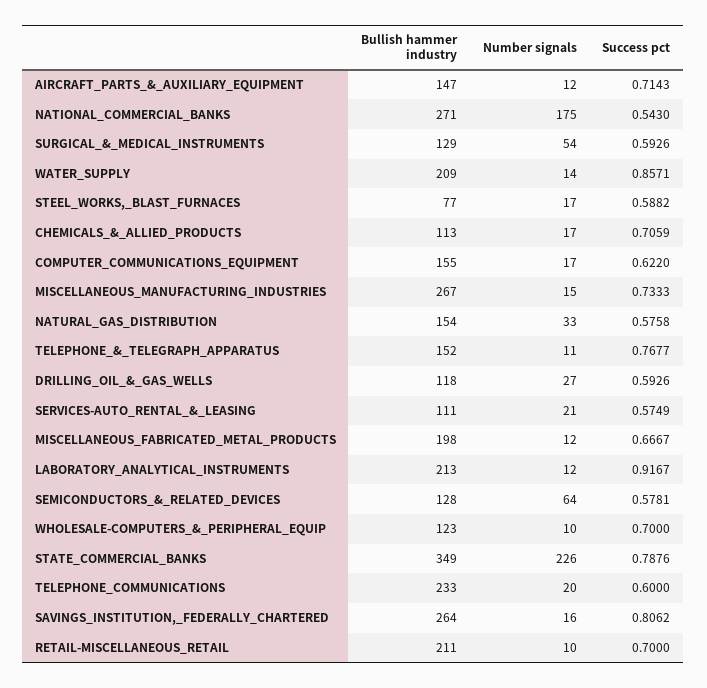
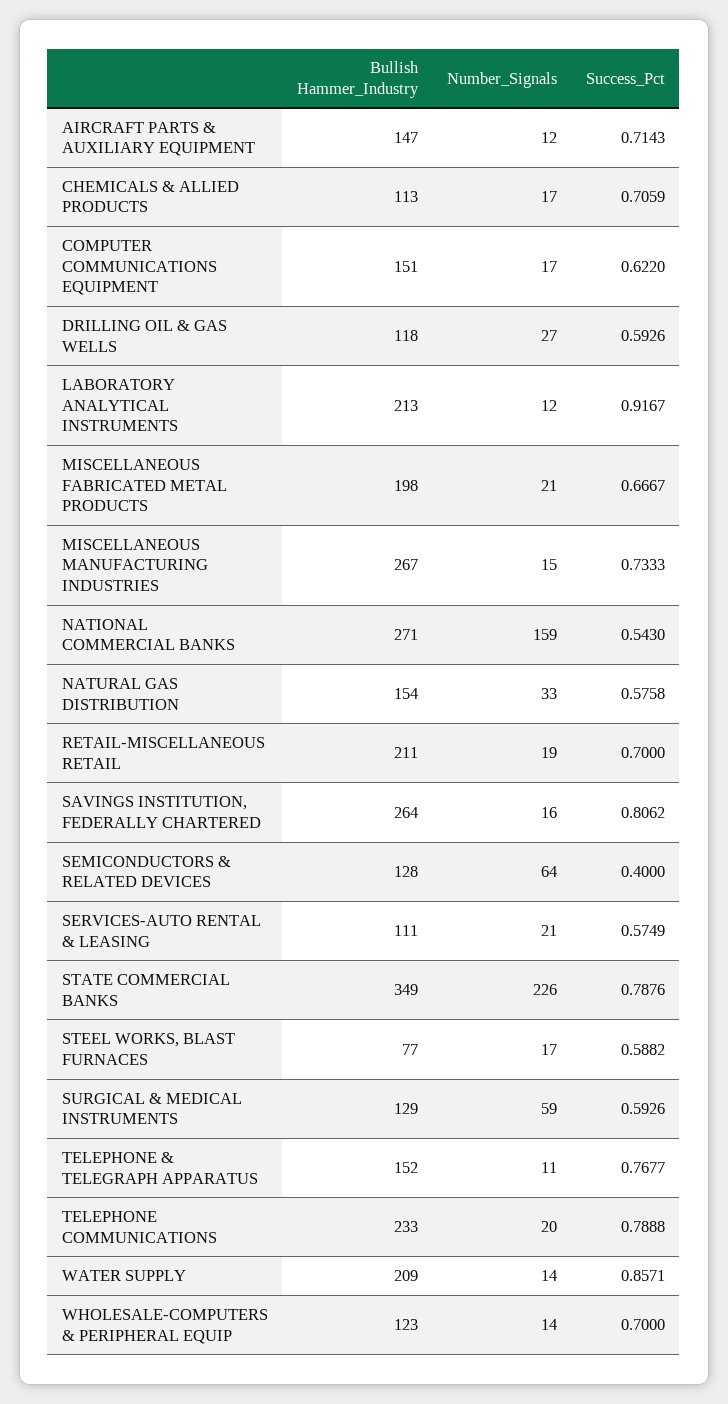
  {
    "Bullish hammer industry": {
      "AIRCRAFT_PARTS_&_AUXILIARY_EQUIPMENT": 147,
      "NATIONAL_COMMERCIAL_BANKS": 271,
      "SURGICAL_&_MEDICAL_INSTRUMENTS": 129,
      "WATER_SUPPLY": 209,
      "STEEL_WORKS,_BLAST_FURNACES": 77,
      "CHEMICALS_&_ALLIED_PRODUCTS": 113,
-     "COMPUTER_COMMUNICATIONS_EQUIPMENT": 155,
+     "COMPUTER_COMMUNICATIONS_EQUIPMENT": 151,
      "MISCELLANEOUS_MANUFACTURING_INDUSTRIES": 267,
      "NATURAL_GAS_DISTRIBUTION": 154,
      "TELEPHONE_&_TELEGRAPH_APPARATUS": 152,
      "DRILLING_OIL_&_GAS_WELLS": 118,
      "SERVICES-AUTO_RENTAL_&_LEASING": 111,
      "MISCELLANEOUS_FABRICATED_METAL_PRODUCTS": 198,
      "LABORATORY_ANALYTICAL_INSTRUMENTS": 213,
      "SEMICONDUCTORS_&_RELATED_DEVICES": 128,
      "WHOLESALE-COMPUTERS_&_PERIPHERAL_EQUIP": 123,
      "STATE_COMMERCIAL_BANKS": 349,
      "TELEPHONE_COMMUNICATIONS": 233,
      "SAVINGS_INSTITUTION,_FEDERALLY_CHARTERED": 264,
      "RETAIL-MISCELLANEOUS_RETAIL": 211
    },
    "Number signals": {
      "AIRCRAFT_PARTS_&_AUXILIARY_EQUIPMENT": 12,
-     "NATIONAL_COMMERCIAL_BANKS": 175,
+     "NATIONAL_COMMERCIAL_BANKS": 159,
-     "SURGICAL_&_MEDICAL_INSTRUMENTS": 54,
+     "SURGICAL_&_MEDICAL_INSTRUMENTS": 59,
      "WATER_SUPPLY": 14,
      "STEEL_WORKS,_BLAST_FURNACES": 17,
      "CHEMICALS_&_ALLIED_PRODUCTS": 17,
      "COMPUTER_COMMUNICATIONS_EQUIPMENT": 17,
      "MISCELLANEOUS_MANUFACTURING_INDUSTRIES": 15,
      "NATURAL_GAS_DISTRIBUTION": 33,
      "TELEPHONE_&_TELEGRAPH_APPARATUS": 11,
      "DRILLING_OIL_&_GAS_WELLS": 27,
      "SERVICES-AUTO_RENTAL_&_LEASING": 21,
-     "MISCELLANEOUS_FABRICATED_METAL_PRODUCTS": 12,
+     "MISCELLANEOUS_FABRICATED_METAL_PRODUCTS": 21,
      "LABORATORY_ANALYTICAL_INSTRUMENTS": 12,
      "SEMICONDUCTORS_&_RELATED_DEVICES": 64,
-     "WHOLESALE-COMPUTERS_&_PERIPHERAL_EQUIP": 10,
+     "WHOLESALE-COMPUTERS_&_PERIPHERAL_EQUIP": 14,
      "STATE_COMMERCIAL_BANKS": 226,
      "TELEPHONE_COMMUNICATIONS": 20,
      "SAVINGS_INSTITUTION,_FEDERALLY_CHARTERED": 16,
-     "RETAIL-MISCELLANEOUS_RETAIL": 10
+     "RETAIL-MISCELLANEOUS_RETAIL": 19
    },
    "Success pct": {
      "AIRCRAFT_PARTS_&_AUXILIARY_EQUIPMENT": 0.7143,
      "NATIONAL_COMMERCIAL_BANKS": 0.543,
      "SURGICAL_&_MEDICAL_INSTRUMENTS": 0.5926,
      "WATER_SUPPLY": 0.8571,
      "STEEL_WORKS,_BLAST_FURNACES": 0.5882,
      "CHEMICALS_&_ALLIED_PRODUCTS": 0.7059,
      "COMPUTER_COMMUNICATIONS_EQUIPMENT": 0.622,
      "MISCELLANEOUS_MANUFACTURING_INDUSTRIES": 0.7333,
      "NATURAL_GAS_DISTRIBUTION": 0.5758,
      "TELEPHONE_&_TELEGRAPH_APPARATUS": 0.7677,
      "DRILLING_OIL_&_GAS_WELLS": 0.5926,
      "SERVICES-AUTO_RENTAL_&_LEASING": 0.5749,
      "MISCELLANEOUS_FABRICATED_METAL_PRODUCTS": 0.6667,
      "LABORATORY_ANALYTICAL_INSTRUMENTS": 0.9167,
-     "SEMICONDUCTORS_&_RELATED_DEVICES": 0.5781,
+     "SEMICONDUCTORS_&_RELATED_DEVICES": 0.4,
      "WHOLESALE-COMPUTERS_&_PERIPHERAL_EQUIP": 0.7,
      "STATE_COMMERCIAL_BANKS": 0.7876,
-     "TELEPHONE_COMMUNICATIONS": 0.6,
+     "TELEPHONE_COMMUNICATIONS": 0.7888,
      "SAVINGS_INSTITUTION,_FEDERALLY_CHARTERED": 0.8062,
      "RETAIL-MISCELLANEOUS_RETAIL": 0.7
    }
  }

